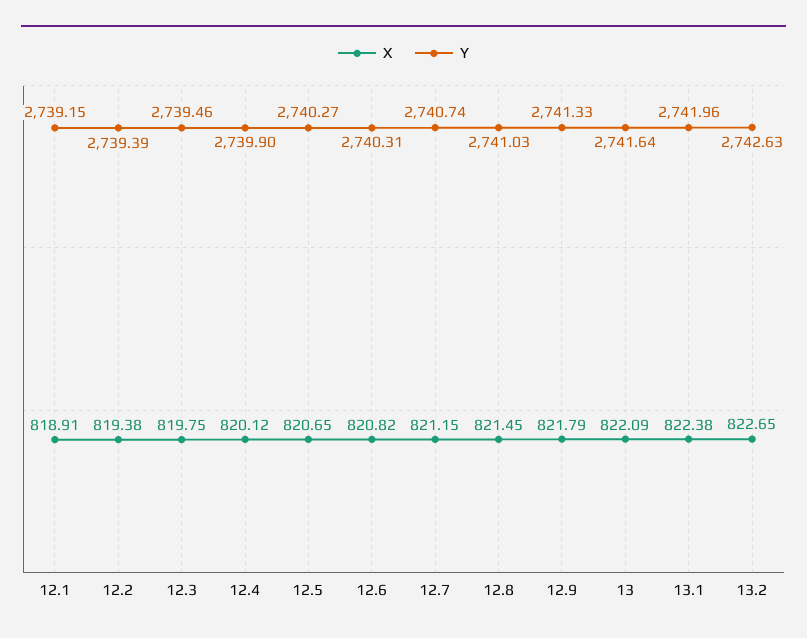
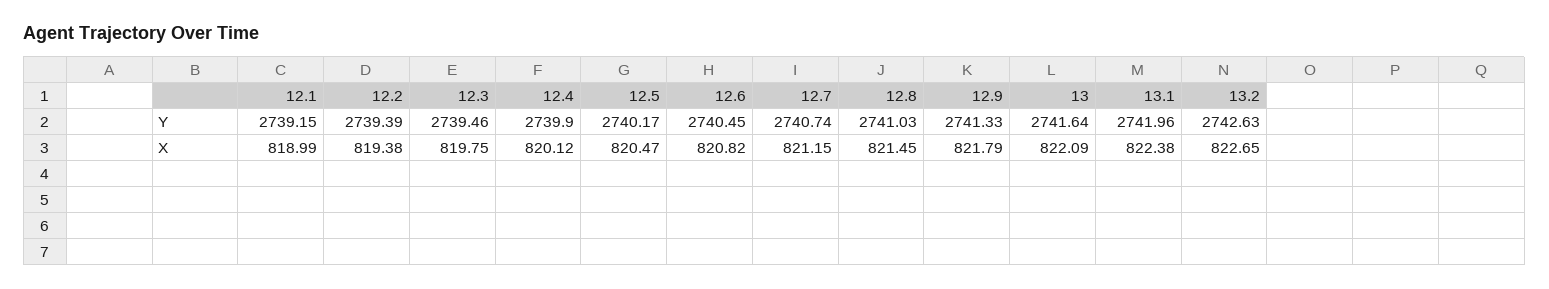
  {
    "X": {
-     "12.1": 818.91,
+     "12.1": 818.99,
      "12.2": 819.38,
      "12.3": 819.75,
      "12.4": 820.12,
-     "12.5": 820.65,
+     "12.5": 820.47,
      "12.6": 820.82,
      "12.7": 821.15,
      "12.8": 821.45,
      "12.9": 821.79,
      "13": 822.09,
      "13.1": 822.38,
      "13.2": 822.65
    },
    "Y": {
      "12.1": 2739.15,
      "12.2": 2739.39,
      "12.3": 2739.46,
      "12.4": 2739.9,
-     "12.5": 2740.27,
+     "12.5": 2740.17,
-     "12.6": 2740.31,
+     "12.6": 2740.45,
      "12.7": 2740.74,
      "12.8": 2741.03,
      "12.9": 2741.33,
      "13": 2741.64,
      "13.1": 2741.96,
      "13.2": 2742.63
    }
  }

